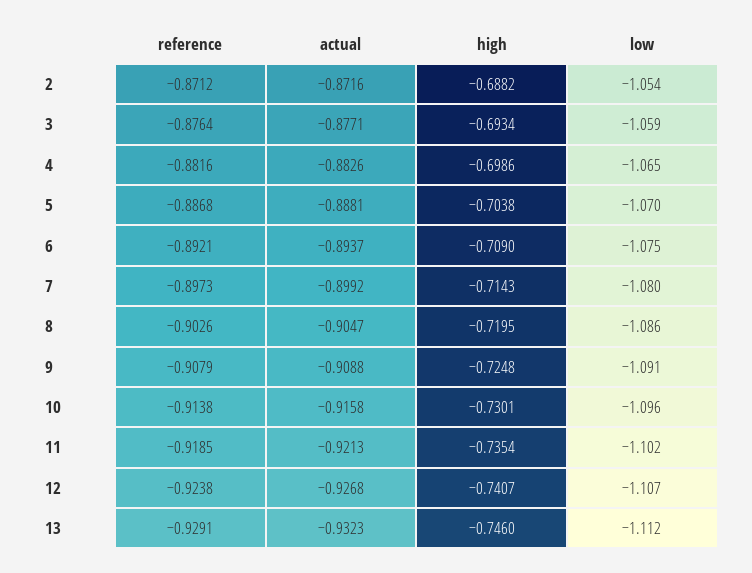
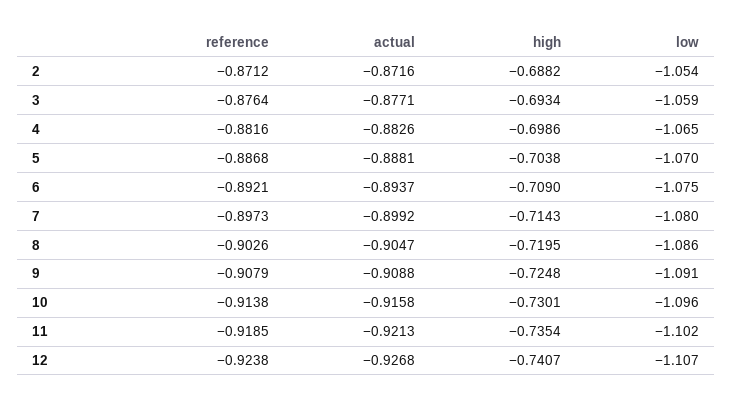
  {
    "reference": {
      "2": -0.8712,
      "3": -0.8764,
      "4": -0.8816,
      "5": -0.8868,
      "6": -0.8921,
      "7": -0.8973,
      "8": -0.9026,
      "9": -0.9079,
      "10": -0.9138,
      "11": -0.9185,
-     "12": -0.9238,
+     "12": -0.9238
-     "13": -0.9291
    },
    "actual": {
      "2": -0.8716,
      "3": -0.8771,
      "4": -0.8826,
      "5": -0.8881,
      "6": -0.8937,
      "7": -0.8992,
      "8": -0.9047,
      "9": -0.9088,
      "10": -0.9158,
      "11": -0.9213,
-     "12": -0.9268,
+     "12": -0.9268
-     "13": -0.9323
    },
    "high": {
      "2": -0.6882,
      "3": -0.6934,
      "4": -0.6986,
      "5": -0.7038,
      "6": -0.709,
      "7": -0.7143,
      "8": -0.7195,
      "9": -0.7248,
      "10": -0.7301,
      "11": -0.7354,
-     "12": -0.7407,
+     "12": -0.7407
-     "13": -0.746
    },
    "low": {
      "2": -1.054,
      "3": -1.059,
      "4": -1.065,
      "5": -1.07,
      "6": -1.075,
      "7": -1.08,
      "8": -1.086,
      "9": -1.091,
      "10": -1.096,
      "11": -1.102,
-     "12": -1.107,
+     "12": -1.107
-     "13": -1.112
    }
  }

